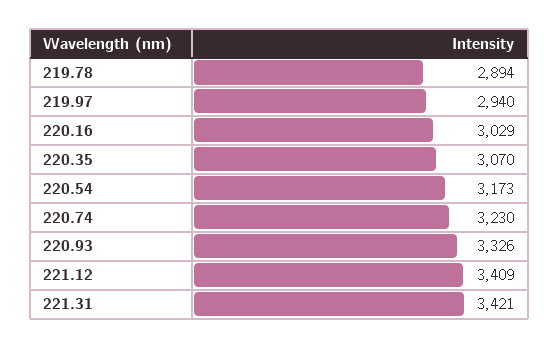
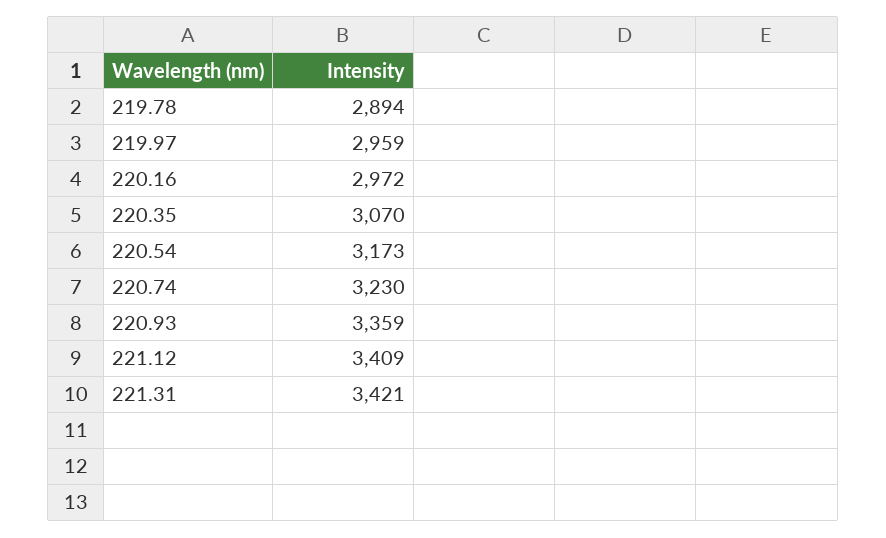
  {
    "219.78": 2894,
-   "219.97": 2940,
+   "219.97": 2959,
-   "220.16": 3029,
+   "220.16": 2972,
    "220.35": 3070,
    "220.54": 3173,
    "220.74": 3230,
-   "220.93": 3326,
+   "220.93": 3359,
    "221.12": 3409,
    "221.31": 3421
  }

